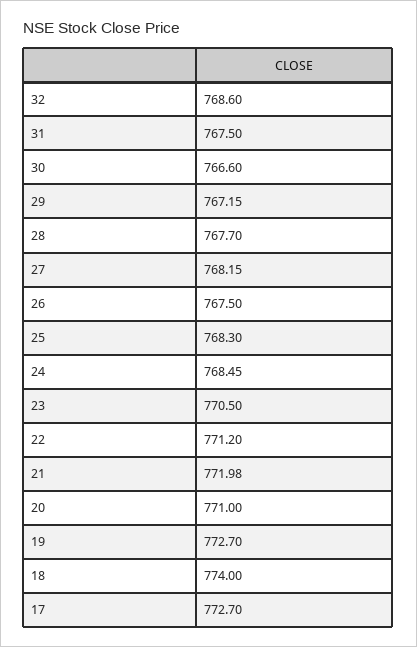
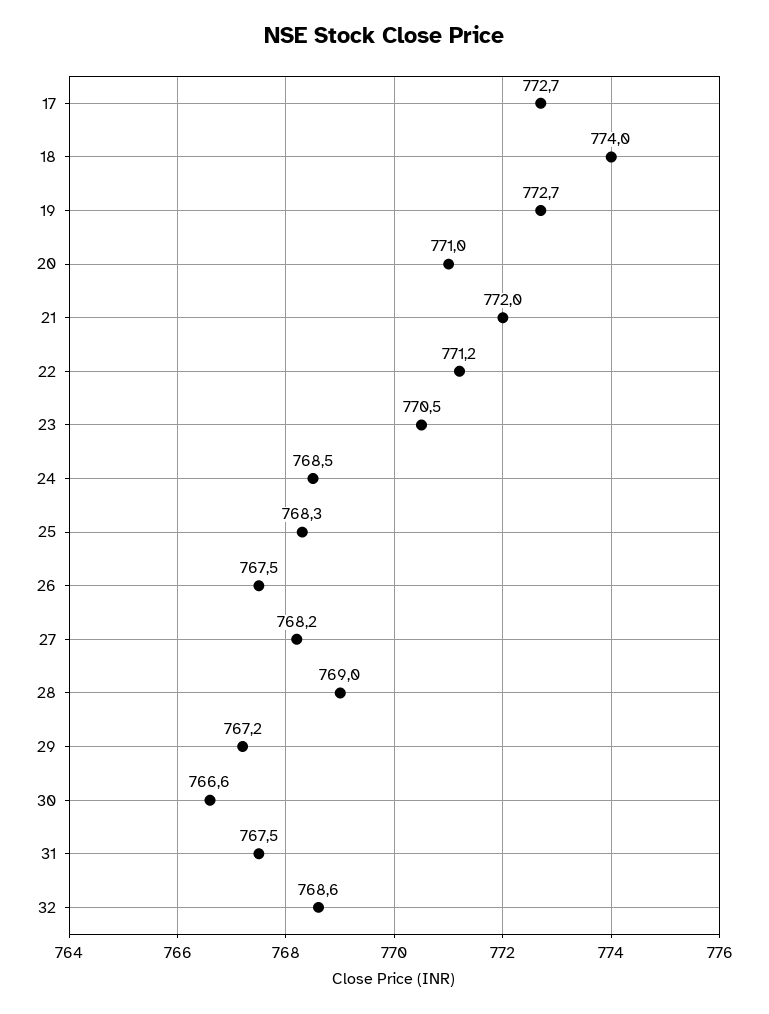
  {
    "32": 768.6,
    "31": 767.5,
    "30": 766.6,
    "29": 767.15,
-   "28": 767.7,
+   "28": 769,
    "27": 768.15,
    "26": 767.5,
    "25": 768.3,
    "24": 768.45,
    "23": 770.5,
    "22": 771.2,
    "21": 771.98,
    "20": 771,
    "19": 772.7,
    "18": 774,
    "17": 772.7
  }

